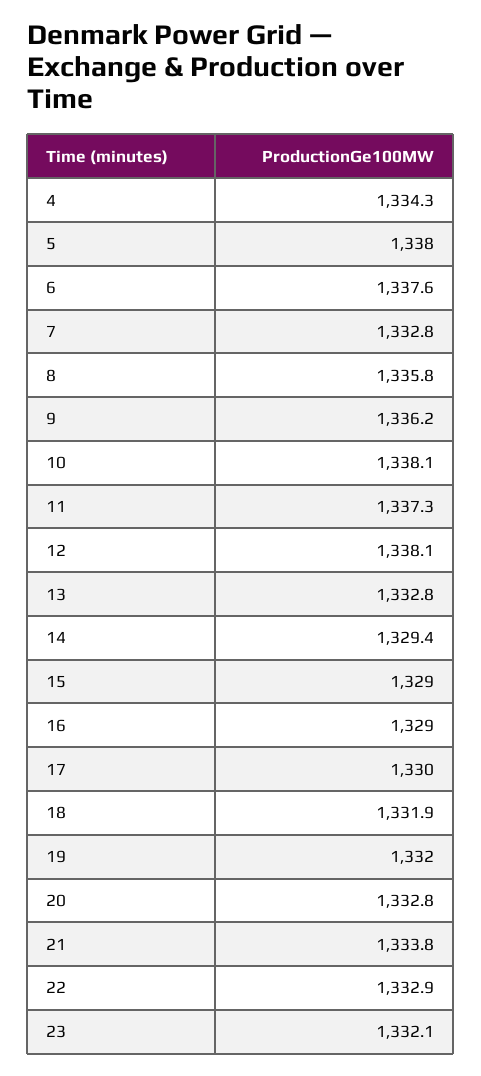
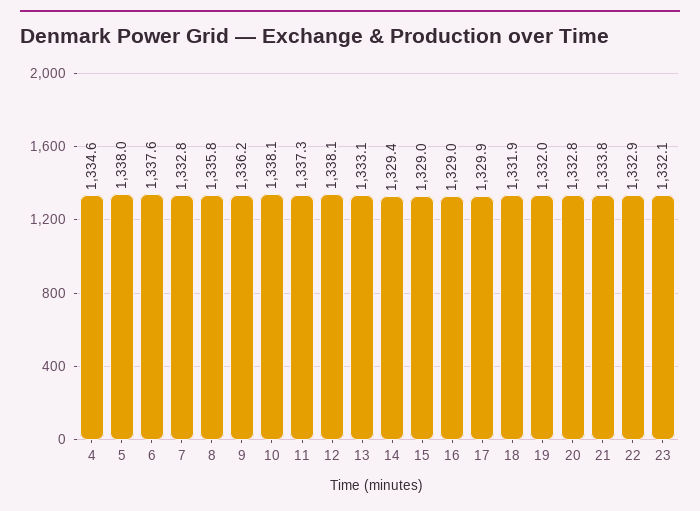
  {
-   "4": 1334.3,
+   "4": 1334.6,
    "5": 1338,
    "6": 1337.6,
    "7": 1332.8,
    "8": 1335.8,
    "9": 1336.2,
    "10": 1338.1,
    "11": 1337.3,
    "12": 1338.1,
-   "13": 1332.8,
+   "13": 1333.1,
    "14": 1329.4,
    "15": 1329,
    "16": 1329,
-   "17": 1330,
+   "17": 1329.9,
    "18": 1331.9,
    "19": 1332,
    "20": 1332.8,
    "21": 1333.8,
    "22": 1332.9,
    "23": 1332.1
  }

